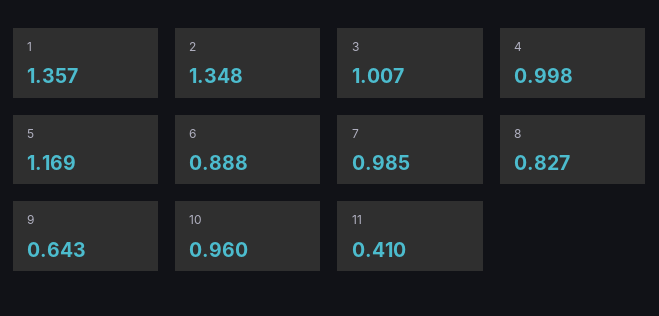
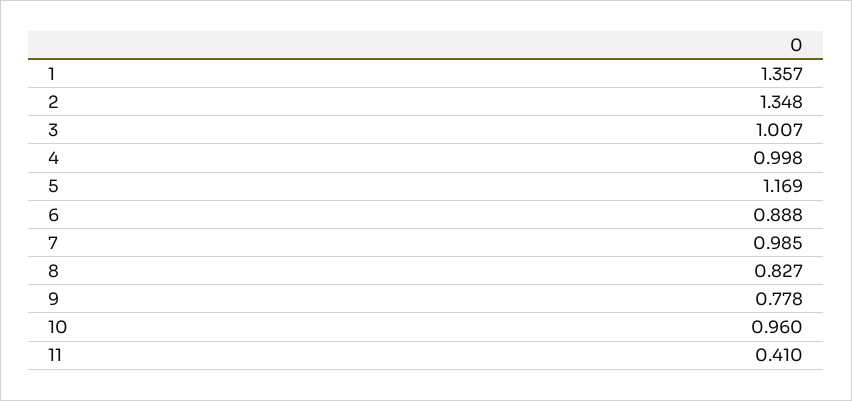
  {
    "1": 1.357,
    "2": 1.348,
    "3": 1.007,
    "4": 0.998,
    "5": 1.169,
    "6": 0.888,
    "7": 0.985,
    "8": 0.827,
-   "9": 0.643,
+   "9": 0.778,
    "10": 0.96,
    "11": 0.41
  }

